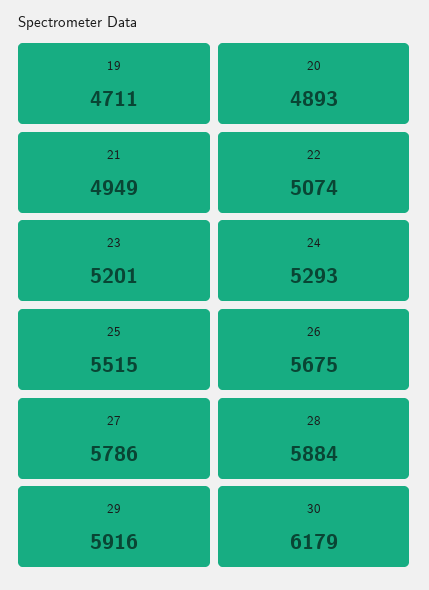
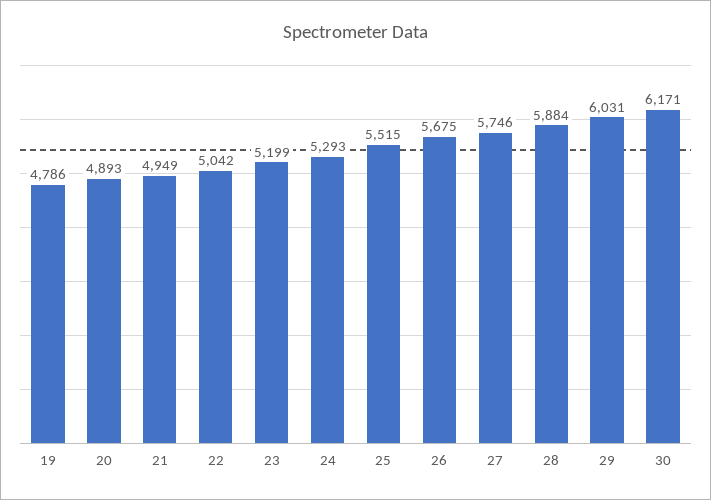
  {
-   "19": 4711,
+   "19": 4786,
    "20": 4893,
    "21": 4949,
-   "22": 5074,
+   "22": 5042,
-   "23": 5201,
+   "23": 5199,
    "24": 5293,
    "25": 5515,
    "26": 5675,
-   "27": 5786,
+   "27": 5746,
    "28": 5884,
-   "29": 5916,
+   "29": 6031,
-   "30": 6179
+   "30": 6171
  }

